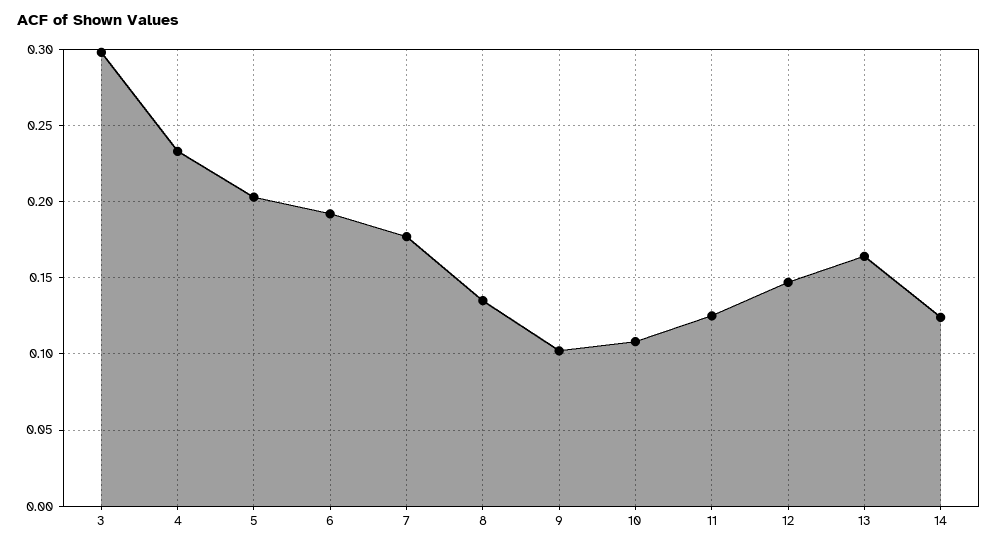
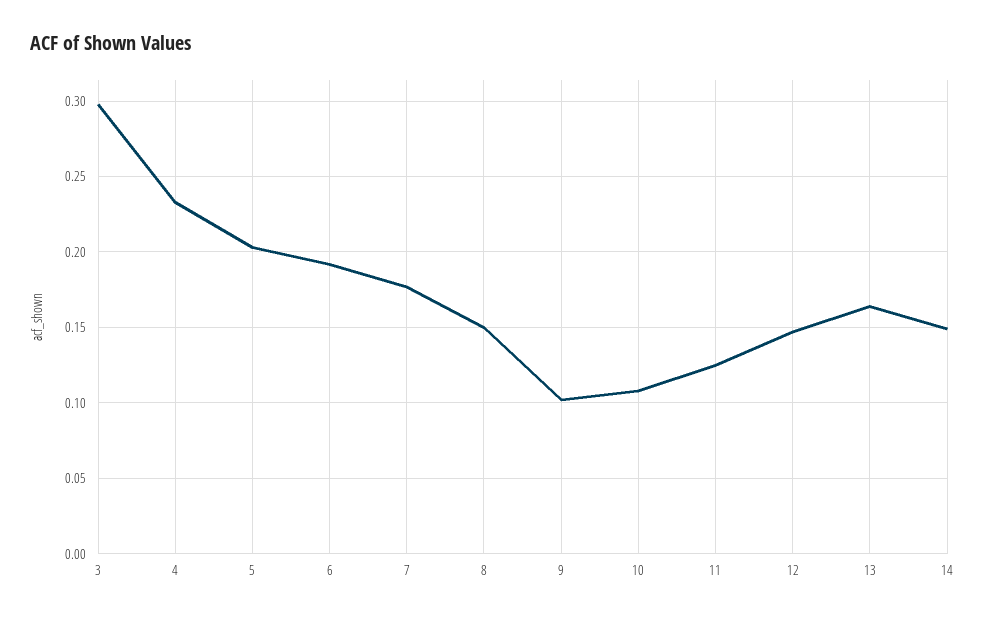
  {
    "3": 0.3,
    "4": 0.235,
    "5": 0.205,
    "6": 0.19,
    "7": 0.175,
-   "8": 0.135,
+   "8": 0.15,
    "9": 0.1,
    "10": 0.11,
    "11": 0.125,
    "12": 0.145,
    "13": 0.165,
-   "14": 0.125
+   "14": 0.15
  }

